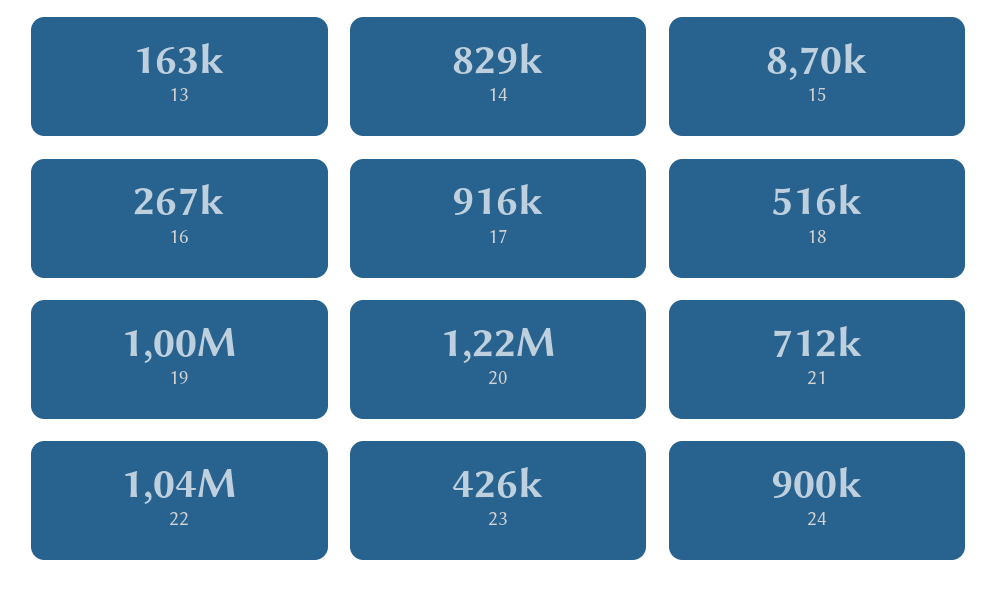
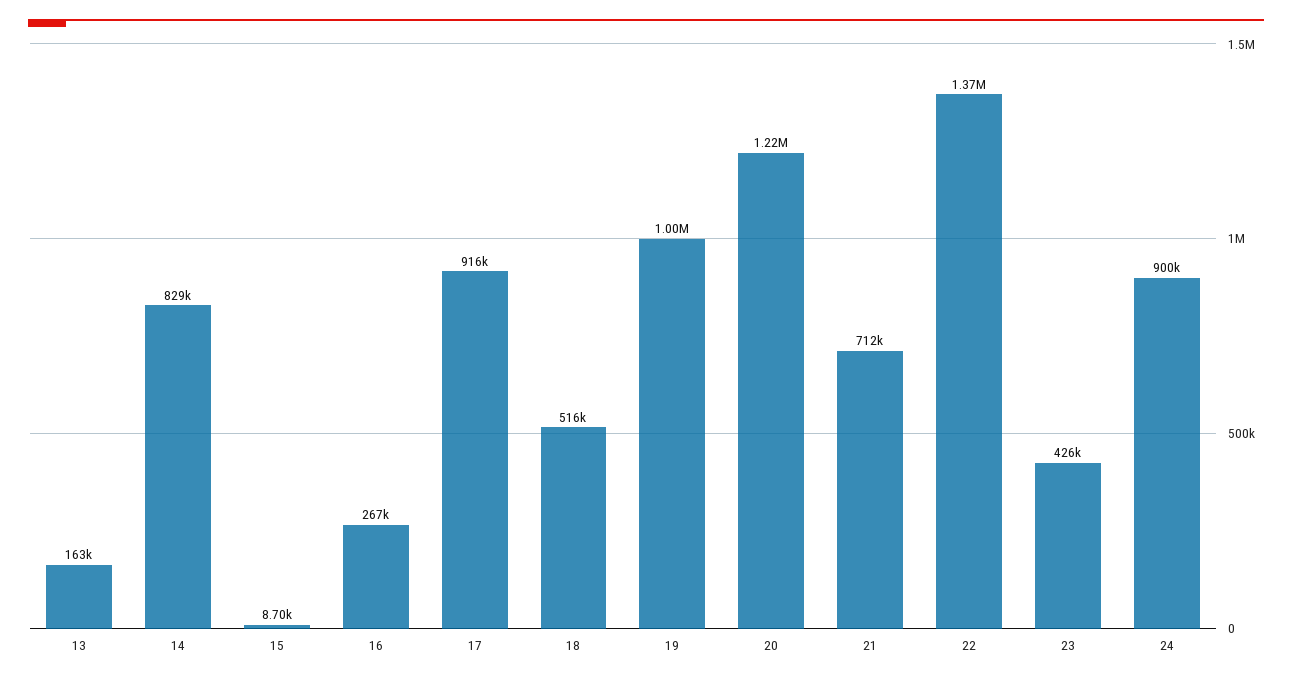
  {
    "13": 163000,
    "14": 829000,
    "15": 8700,
    "16": 267000,
    "17": 916000,
    "18": 516000,
    "19": 1000000,
    "20": 1220000,
    "21": 712000,
-   "22": 1040000,
+   "22": 1370000,
    "23": 426000,
    "24": 900000
  }

